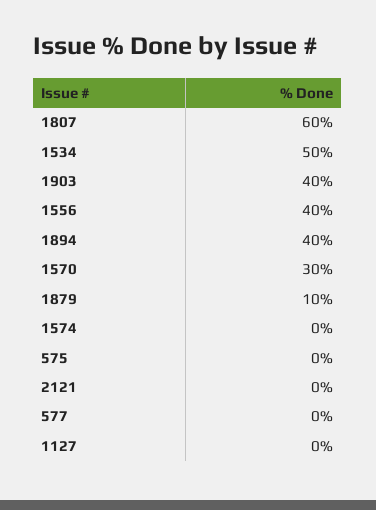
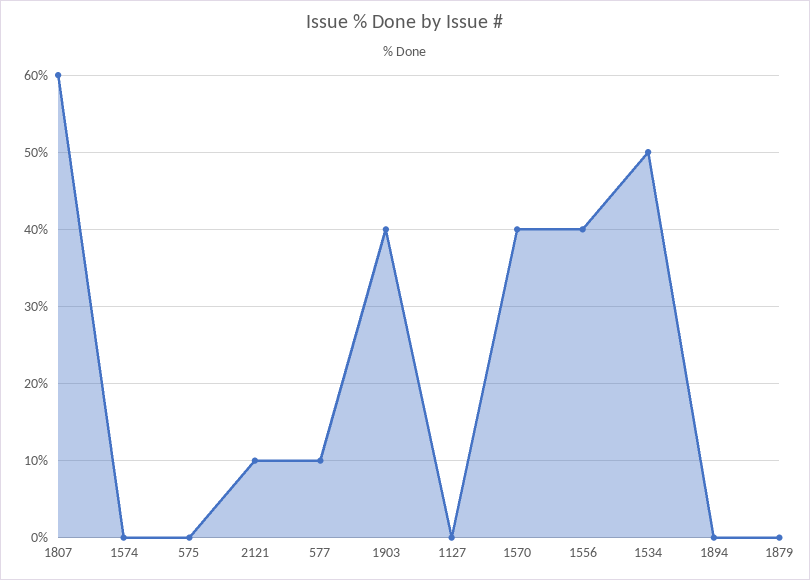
  {
    "1807": 60,
    "1534": 50,
    "1903": 40,
    "1556": 40,
-   "1894": 40,
+   "1894": 0,
-   "1570": 30,
+   "1570": 40,
-   "1879": 10,
+   "1879": 0,
    "1574": 0,
    "575": 0,
-   "2121": 0,
+   "2121": 10,
-   "577": 0,
+   "577": 10,
    "1127": 0
  }

